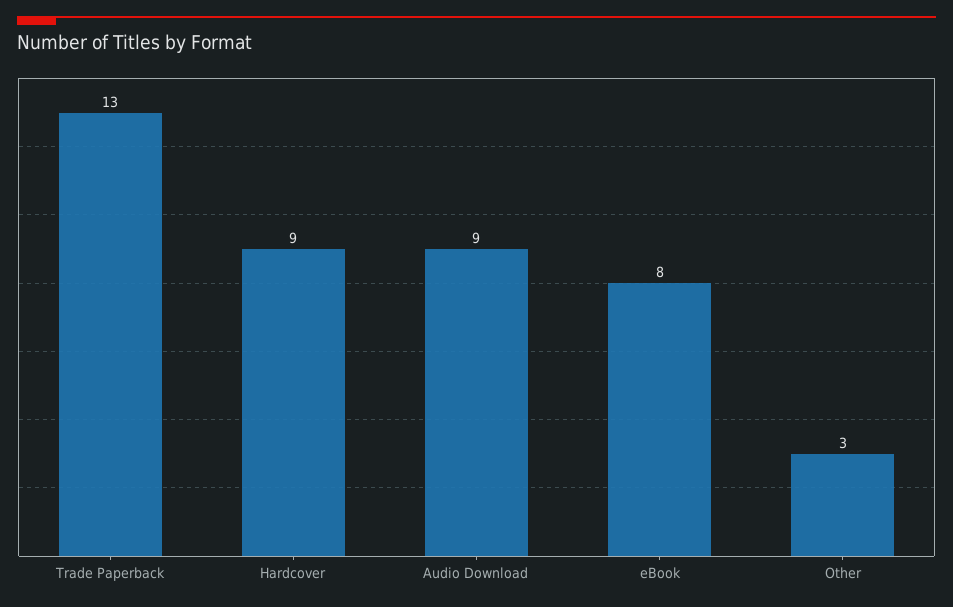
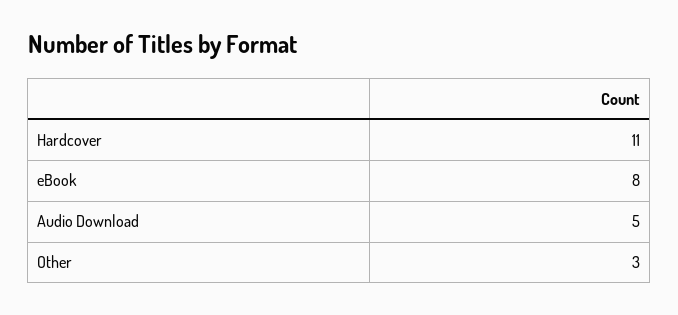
  {
-   "Trade Paperback": 13,
-   "Hardcover": 9,
+   "Hardcover": 11,
-   "Audio Download": 9,
+   "Audio Download": 5,
    "eBook": 8,
    "Other": 3
  }

